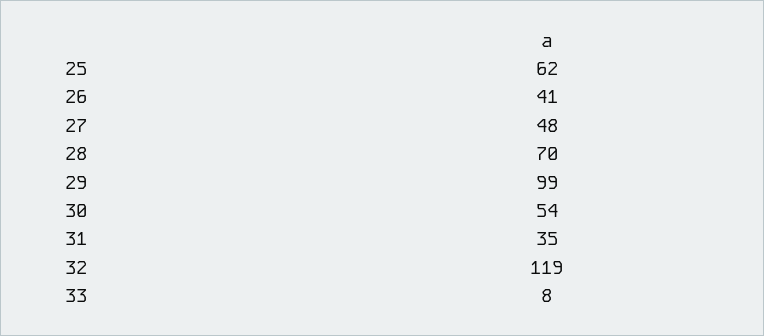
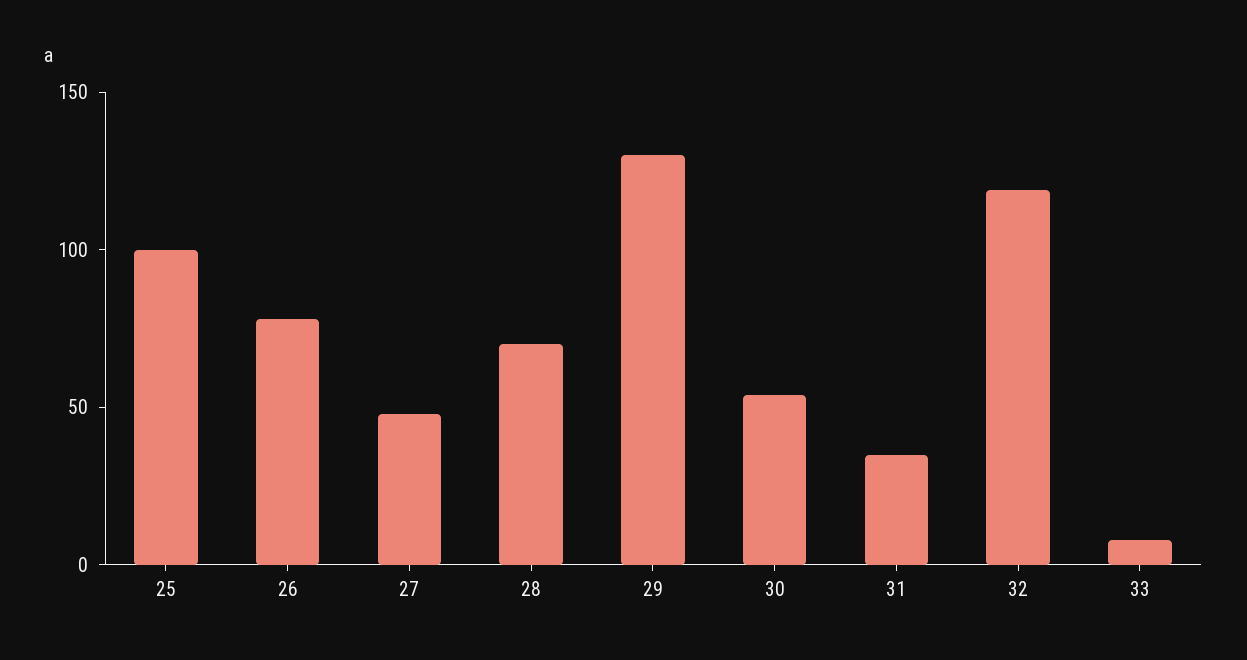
  {
-   "25": 62,
+   "25": 100,
-   "26": 41,
+   "26": 80,
    "27": 48,
    "28": 70,
-   "29": 99,
+   "29": 130,
    "30": 54,
    "31": 35,
    "32": 119,
    "33": 8
  }

